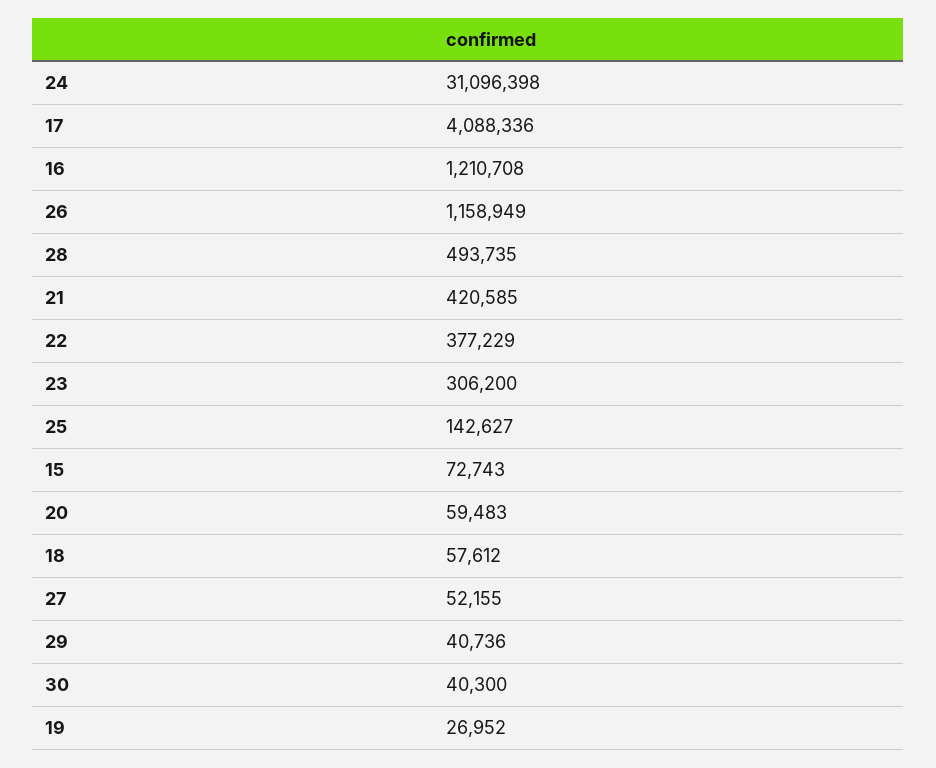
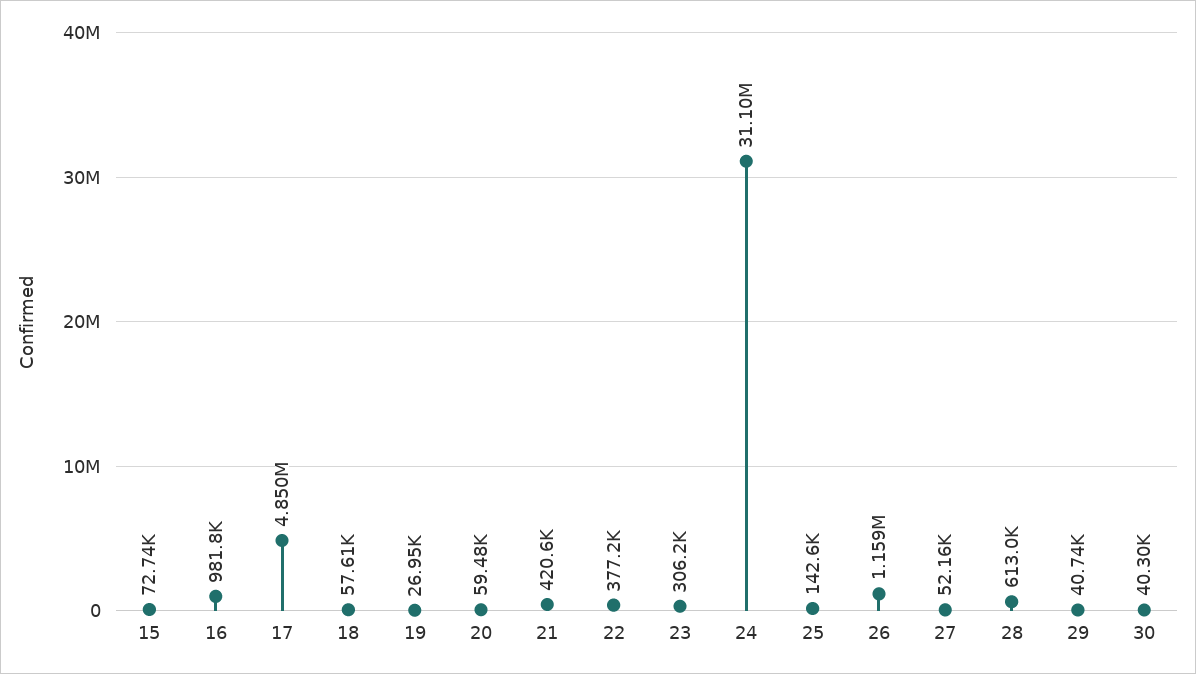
  {
    "24": 31096398,
-   "17": 4088336,
+   "17": 4850000,
-   "16": 1210708,
+   "16": 981800,
    "26": 1158949,
-   "28": 493735,
+   "28": 613000,
    "21": 420585,
    "22": 377229,
    "23": 306200,
    "25": 142627,
    "15": 72743,
    "20": 59483,
    "18": 57612,
    "27": 52155,
    "29": 40736,
    "30": 40300,
    "19": 26952
  }

